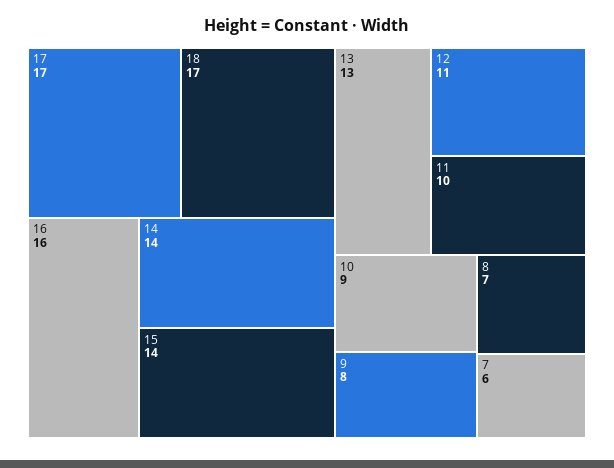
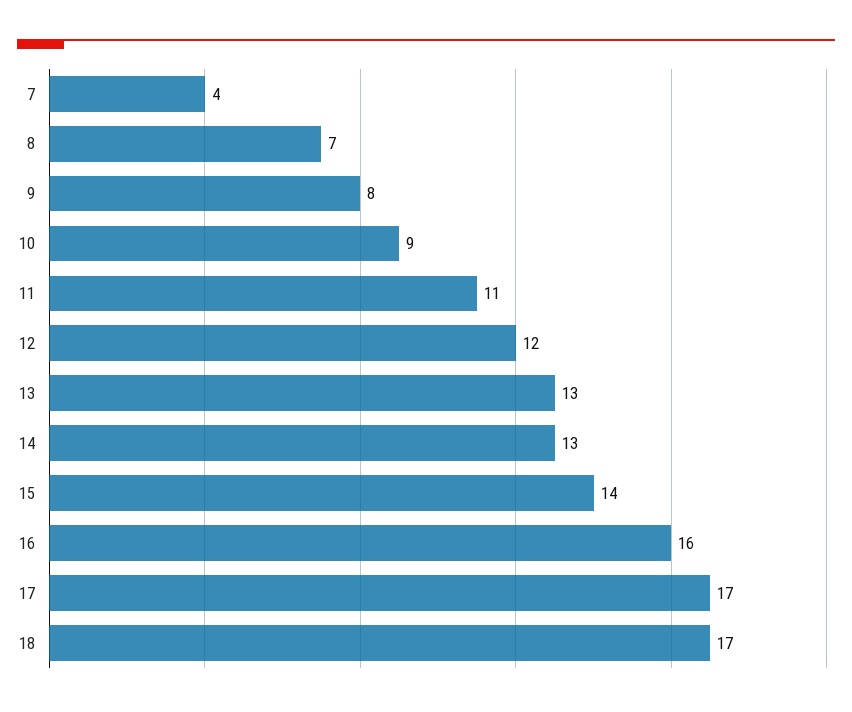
  {
    "17": 17,
    "18": 17,
    "16": 16,
-   "14": 14,
+   "14": 13,
    "15": 14,
    "13": 13,
-   "12": 11,
+   "12": 12,
-   "11": 10,
+   "11": 11,
    "10": 9,
    "9": 8,
    "8": 7,
-   "7": 6
+   "7": 4
  }

